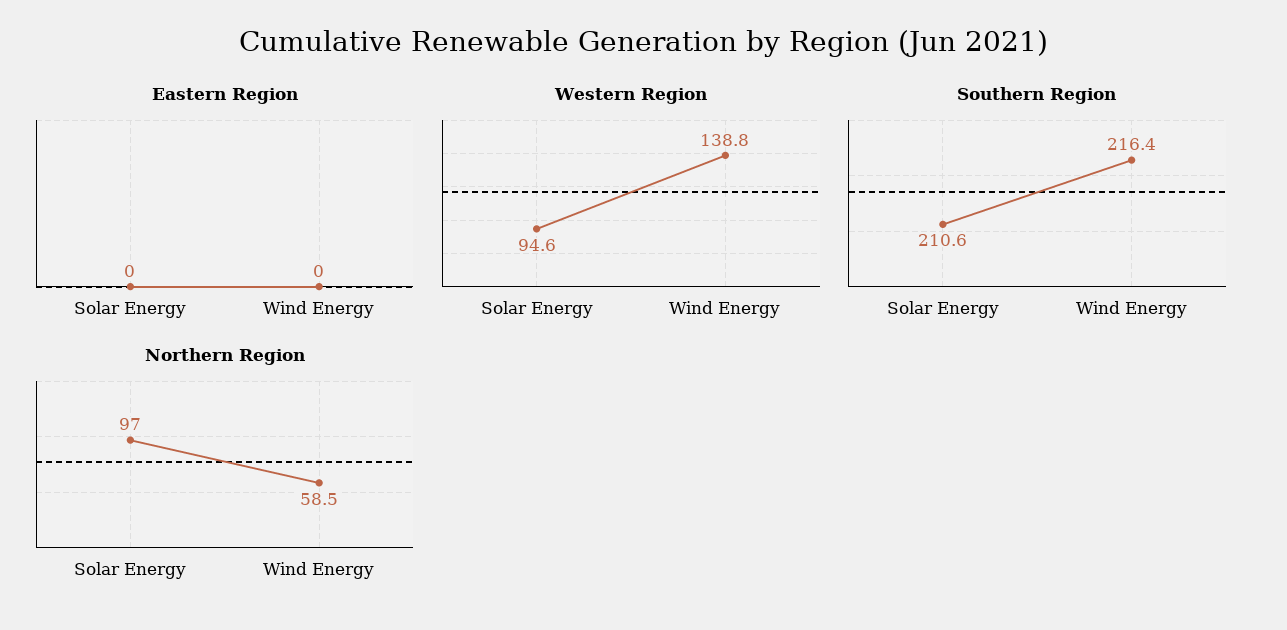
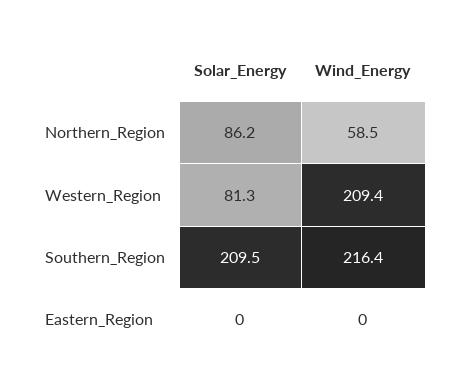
  {
    "Eastern Region": {
      "Solar Energy": 0,
      "Wind Energy": 0
    },
    "Western Region": {
-     "Solar Energy": 94.6,
+     "Solar Energy": 81.3,
-     "Wind Energy": 138.8
+     "Wind Energy": 209.4
    },
    "Southern Region": {
-     "Solar Energy": 210.6,
+     "Solar Energy": 209.5,
      "Wind Energy": 216.4
    },
    "Northern Region": {
-     "Solar Energy": 97,
+     "Solar Energy": 86.2,
      "Wind Energy": 58.5
    }
  }

